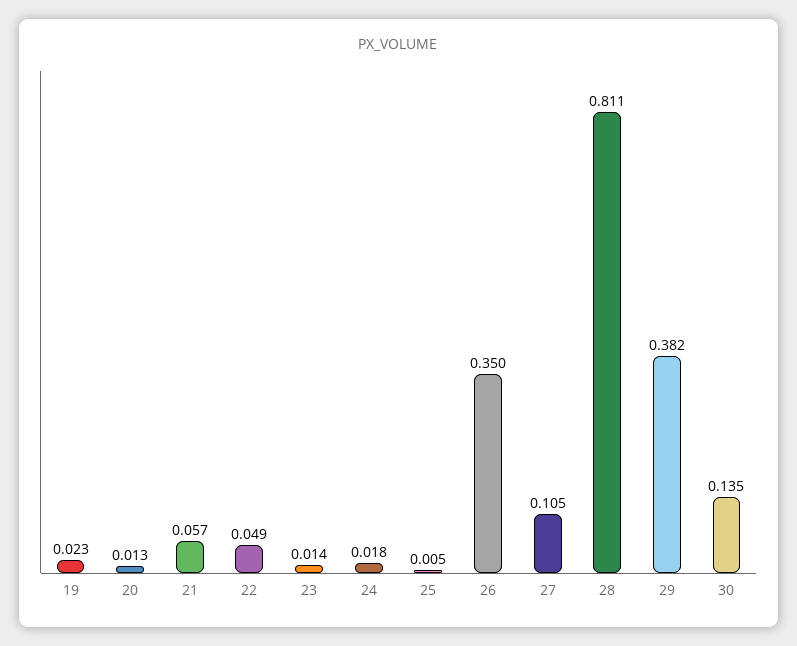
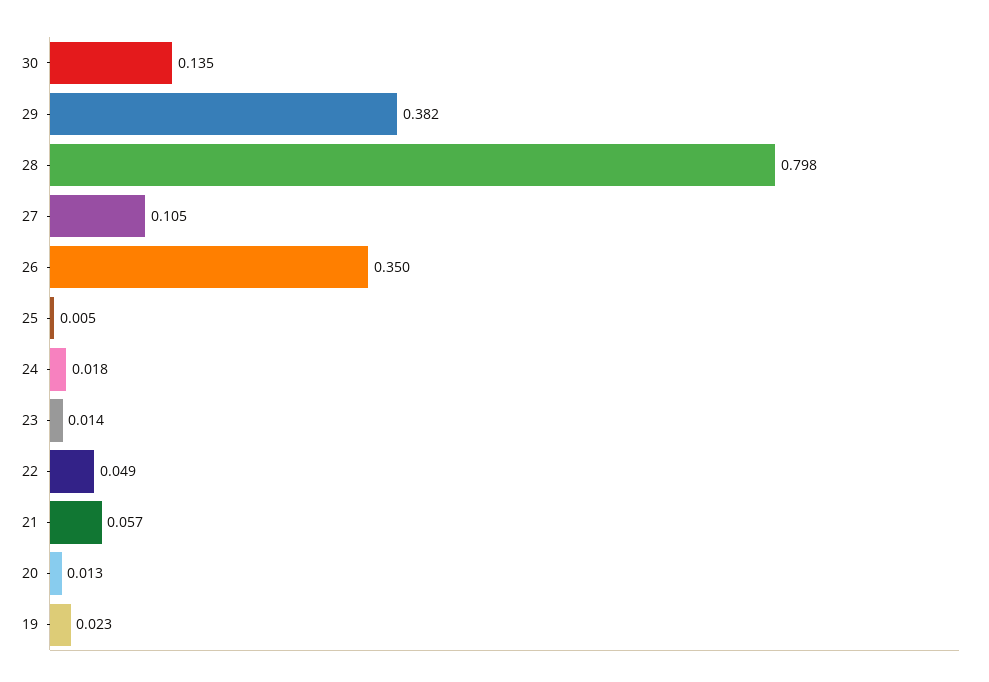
  {
    "19": 0.023,
    "20": 0.013,
    "21": 0.057,
    "22": 0.049,
    "23": 0.014,
    "24": 0.018,
    "25": 0.005,
    "26": 0.35,
    "27": 0.105,
-   "28": 0.811,
+   "28": 0.798,
    "29": 0.382,
    "30": 0.135
  }

